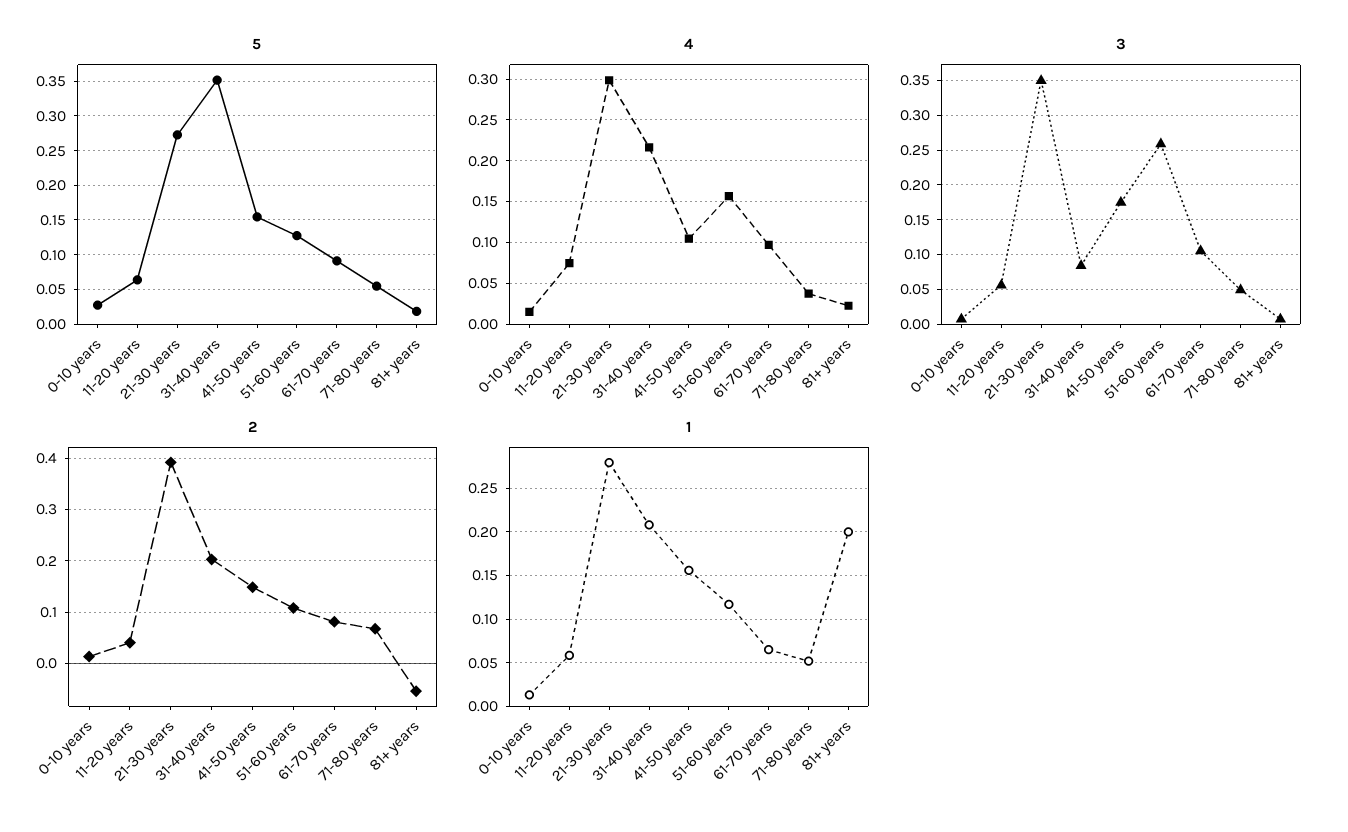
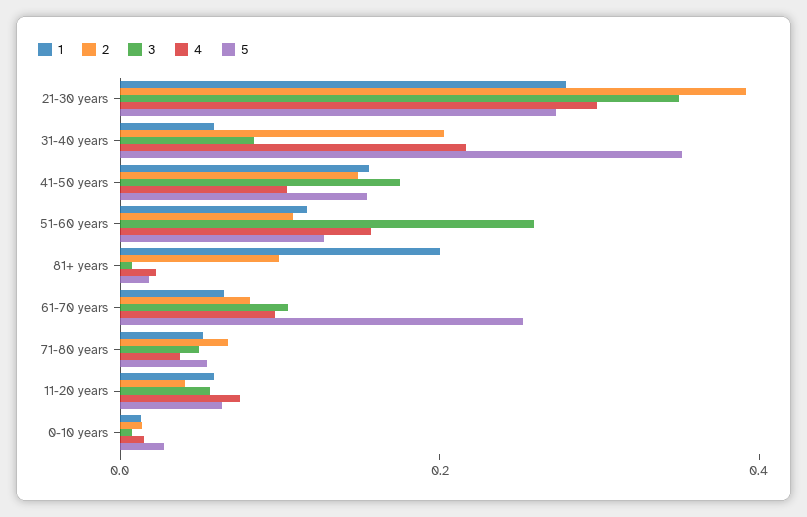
  {
    "5": {
      "0-10 years": 0.03,
      "11-20 years": 0.06,
      "21-30 years": 0.27,
      "31-40 years": 0.35,
      "41-50 years": 0.15,
      "51-60 years": 0.13,
-     "61-70 years": 0.09,
+     "61-70 years": 0.25,
      "71-80 years": 0.05,
      "81+ years": 0.02
    },
    "4": {
      "0-10 years": 0.01,
      "11-20 years": 0.07,
      "21-30 years": 0.3,
      "31-40 years": 0.22,
      "41-50 years": 0.1,
      "51-60 years": 0.16,
      "61-70 years": 0.1,
      "71-80 years": 0.04,
      "81+ years": 0.02
    },
    "3": {
      "0-10 years": 0.01,
      "11-20 years": 0.06,
      "21-30 years": 0.35,
      "31-40 years": 0.08,
      "41-50 years": 0.17,
      "51-60 years": 0.26,
      "61-70 years": 0.1,
      "71-80 years": 0.05,
      "81+ years": 0.01
    },
    "2": {
      "0-10 years": 0.02,
      "11-20 years": 0.04,
      "21-30 years": 0.4,
      "31-40 years": 0.2,
      "41-50 years": 0.14,
      "51-60 years": 0.1,
      "61-70 years": 0.08,
      "71-80 years": 0.06,
-     "81+ years": -0.06
+     "81+ years": 0.1
    },
    "1": {
      "0-10 years": 0.01,
      "11-20 years": 0.06,
      "21-30 years": 0.28,
-     "31-40 years": 0.21,
+     "31-40 years": 0.05,
      "41-50 years": 0.16,
      "51-60 years": 0.12,
      "61-70 years": 0.06,
      "71-80 years": 0.05,
      "81+ years": 0.2
    }
  }

